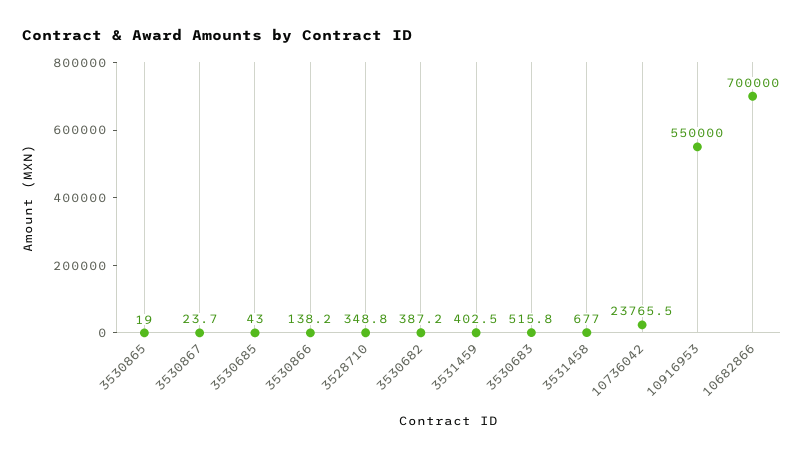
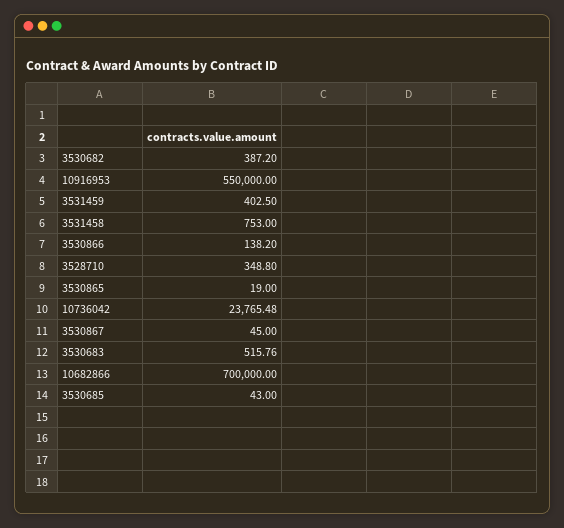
  {
    "3530865": 19,
-   "3530867": 23.7,
+   "3530867": 45,
    "3530685": 43,
    "3530866": 138.2,
    "3528710": 348.8,
    "3530682": 387.2,
    "3531459": 402.5,
    "3530683": 515.76,
-   "3531458": 677,
+   "3531458": 753,
    "10736042": 23765.48,
    "10916953": 550000,
    "10682866": 700000
  }

